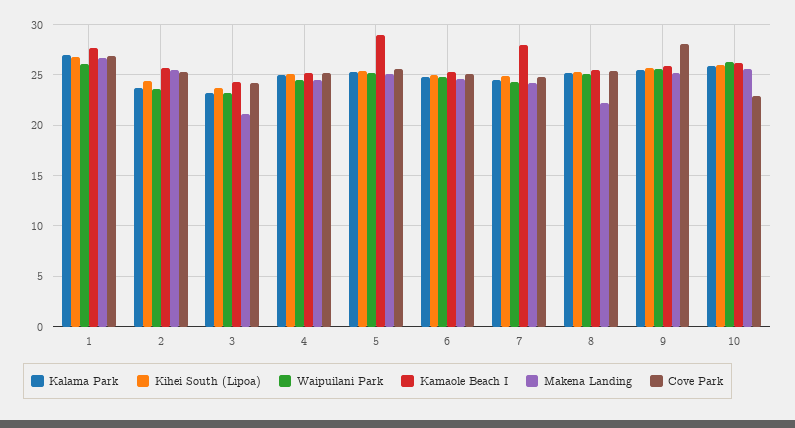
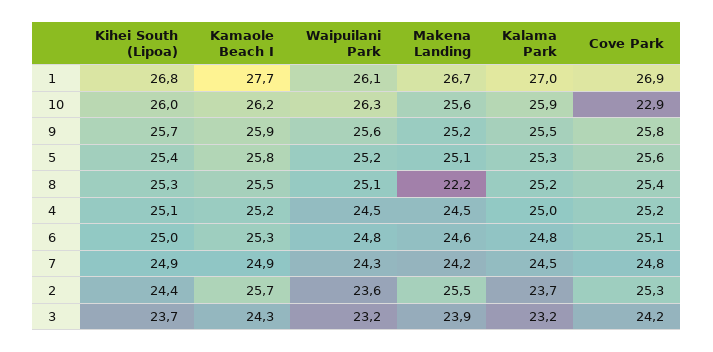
  {
    "Kalama Park": {
      "1": 27,
      "2": 23.7,
      "3": 23.2,
      "4": 25,
      "5": 25.3,
      "6": 24.8,
      "7": 24.5,
      "8": 25.2,
      "9": 25.5,
      "10": 25.9
    },
    "Kihei South (Lipoa)": {
      "1": 26.8,
      "2": 24.4,
      "3": 23.7,
      "4": 25.1,
      "5": 25.4,
      "6": 25,
      "7": 24.9,
      "8": 25.3,
      "9": 25.7,
      "10": 26
    },
    "Waipuilani Park": {
      "1": 26.1,
      "2": 23.6,
      "3": 23.2,
      "4": 24.5,
      "5": 25.2,
      "6": 24.8,
      "7": 24.3,
      "8": 25.1,
      "9": 25.6,
      "10": 26.3
    },
    "Kamaole Beach I": {
      "1": 27.7,
      "2": 25.7,
      "3": 24.3,
      "4": 25.2,
-     "5": 29,
+     "5": 25.8,
      "6": 25.3,
-     "7": 28,
+     "7": 24.9,
      "8": 25.5,
      "9": 25.9,
      "10": 26.2
    },
    "Makena Landing": {
      "1": 26.7,
      "2": 25.5,
-     "3": 21,
+     "3": 23.9,
      "4": 24.5,
      "5": 25.1,
      "6": 24.6,
      "7": 24.2,
      "8": 22.2,
      "9": 25.2,
      "10": 25.6
    },
    "Cove Park": {
      "1": 26.9,
      "2": 25.3,
      "3": 24.2,
      "4": 25.2,
      "5": 25.6,
      "6": 25.1,
      "7": 24.8,
      "8": 25.4,
-     "9": 28,
+     "9": 25.8,
      "10": 22.9
    }
  }

